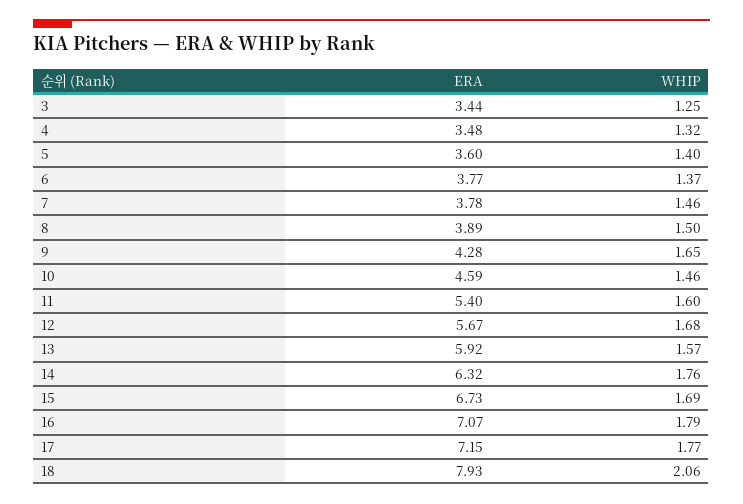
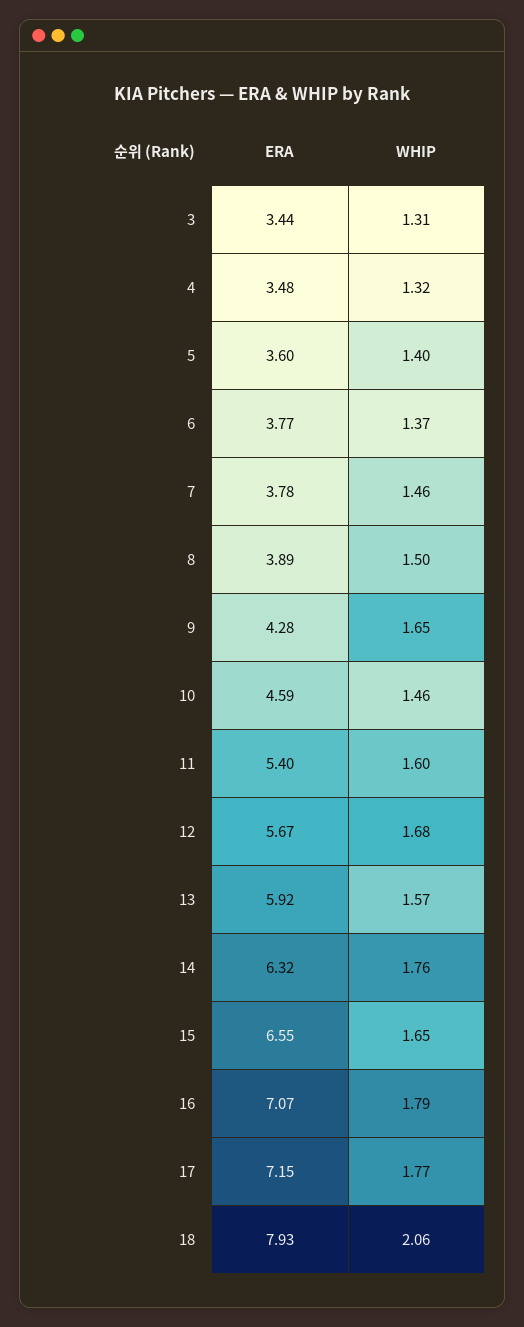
  {
    "ERA": {
      "3": 3.44,
      "4": 3.48,
      "5": 3.6,
      "6": 3.77,
      "7": 3.78,
      "8": 3.89,
      "9": 4.28,
      "10": 4.59,
      "11": 5.4,
      "12": 5.67,
      "13": 5.92,
      "14": 6.32,
-     "15": 6.73,
+     "15": 6.55,
      "16": 7.07,
      "17": 7.15,
      "18": 7.93
    },
    "WHIP": {
-     "3": 1.25,
+     "3": 1.31,
      "4": 1.32,
      "5": 1.4,
      "6": 1.37,
      "7": 1.46,
      "8": 1.5,
      "9": 1.65,
      "10": 1.46,
      "11": 1.6,
      "12": 1.68,
      "13": 1.57,
      "14": 1.76,
-     "15": 1.69,
+     "15": 1.65,
      "16": 1.79,
      "17": 1.77,
      "18": 2.06
    }
  }

